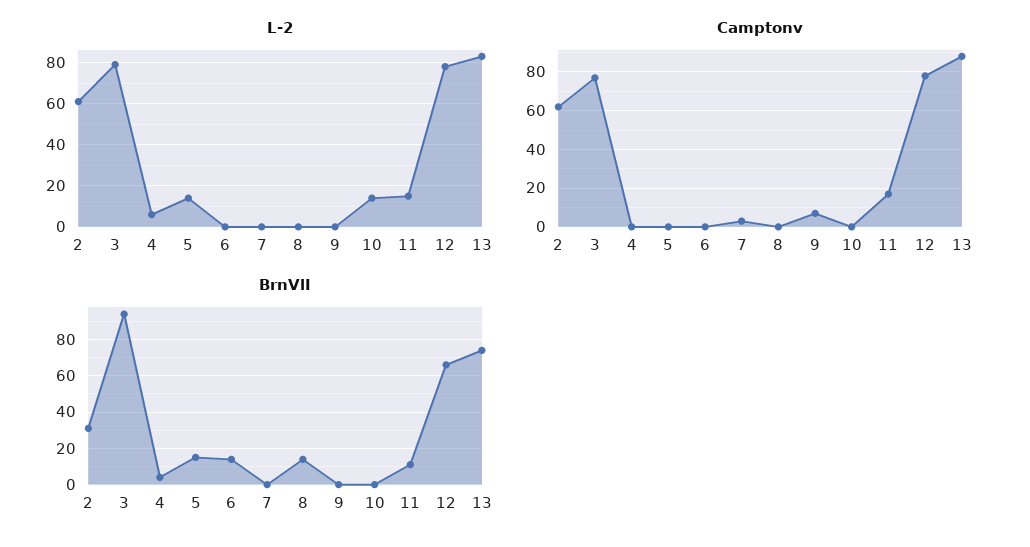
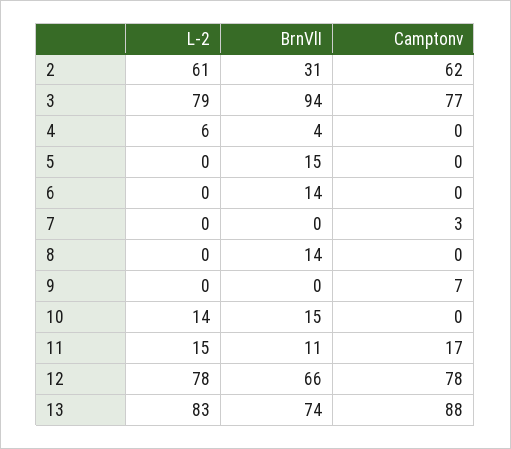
  {
    "L-2": {
      "2": 61,
      "3": 79,
      "4": 6,
-     "5": 15,
+     "5": 0,
      "6": 0,
      "7": 0,
      "8": 0,
      "9": 0,
      "10": 14,
      "11": 15,
      "12": 78,
      "13": 83
    },
    "Camptonv": {
      "2": 62,
      "3": 77,
      "4": 0,
      "5": 0,
      "6": 0,
      "7": 3,
      "8": 0,
      "9": 7,
      "10": 0,
      "11": 17,
      "12": 78,
      "13": 88
    },
    "BrnVlI": {
      "2": 31,
      "3": 94,
      "4": 4,
      "5": 15,
      "6": 14,
      "7": 0,
      "8": 14,
      "9": 0,
-     "10": 0,
+     "10": 15,
      "11": 11,
      "12": 66,
      "13": 74
    }
  }

